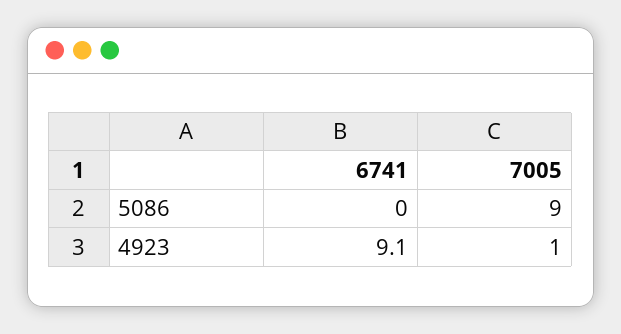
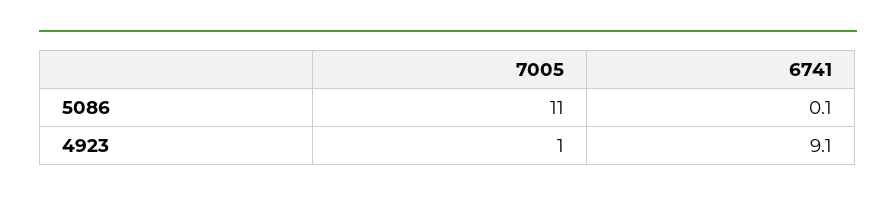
  {
    "6741": {
-     "5086": 0,
+     "5086": 0.1,
      "4923": 9.1
    },
    "7005": {
-     "5086": 9,
+     "5086": 11,
      "4923": 1
    }
  }

